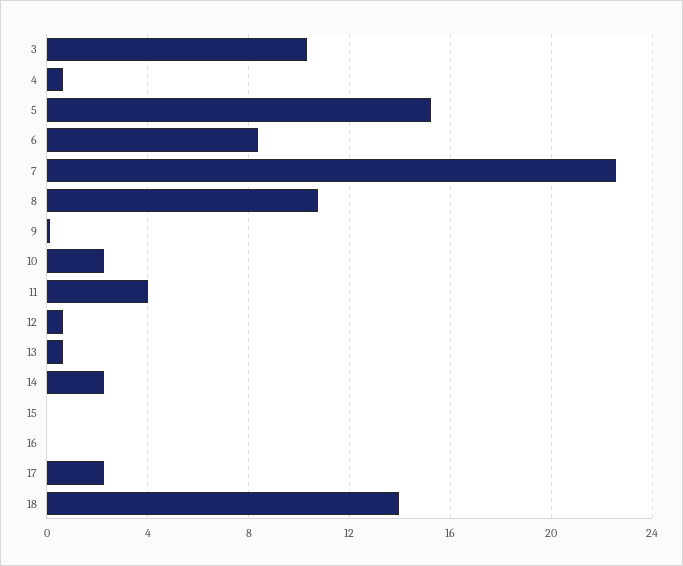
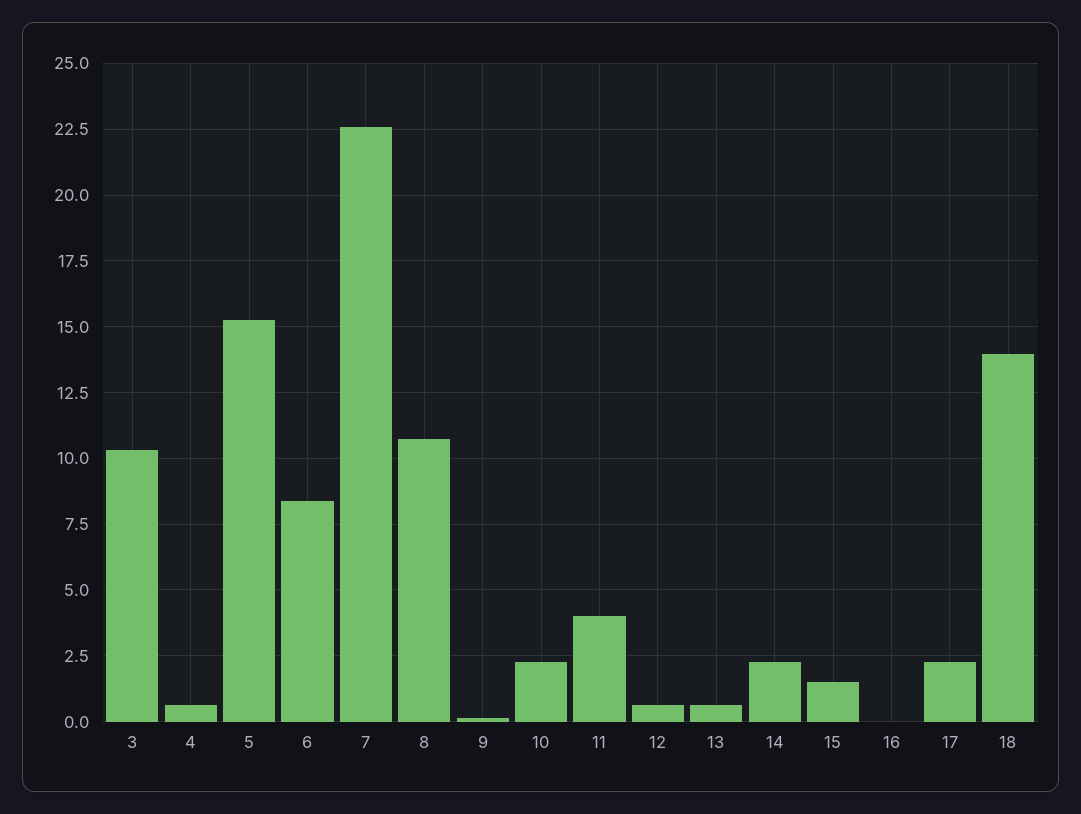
  {
    "3": 10.25,
    "4": 0.75,
    "5": 15.25,
    "6": 8.25,
    "7": 22.5,
    "8": 10.75,
    "9": 0.25,
    "10": 2.25,
    "11": 4,
    "12": 0.75,
    "13": 0.75,
    "14": 2.25,
-   "15": 0,
+   "15": 1.5,
    "16": 0,
    "17": 2.25,
    "18": 14
  }

